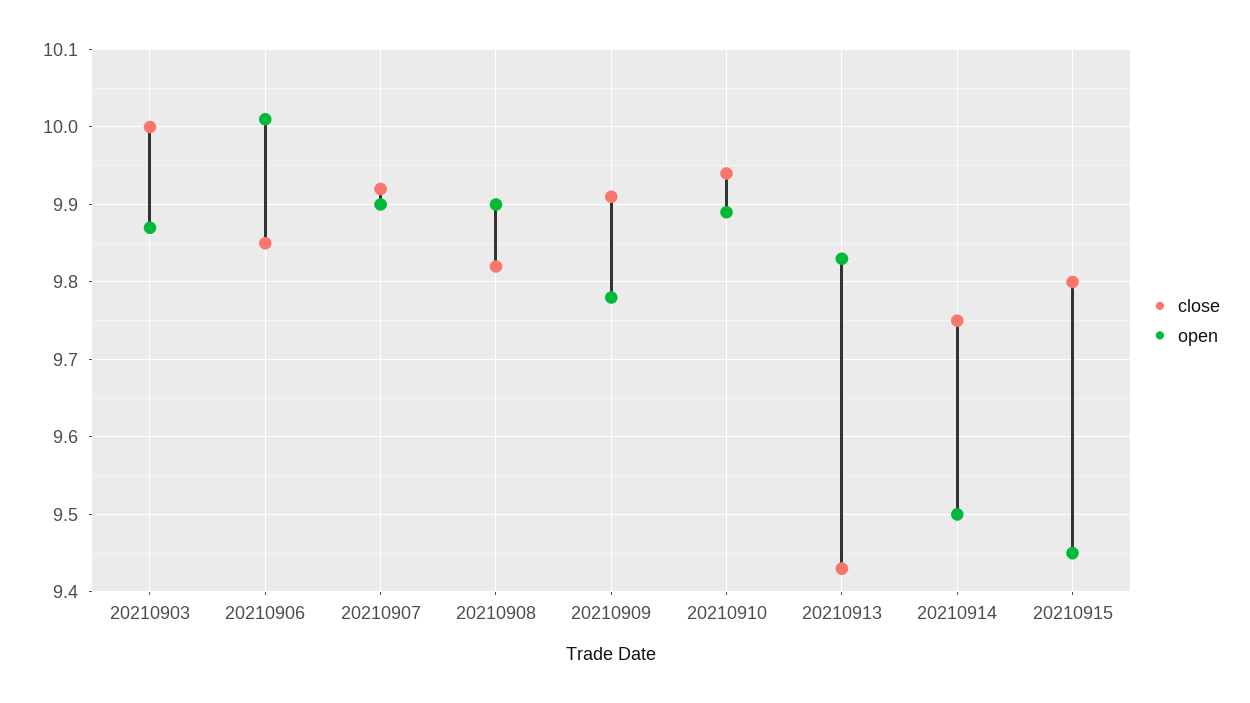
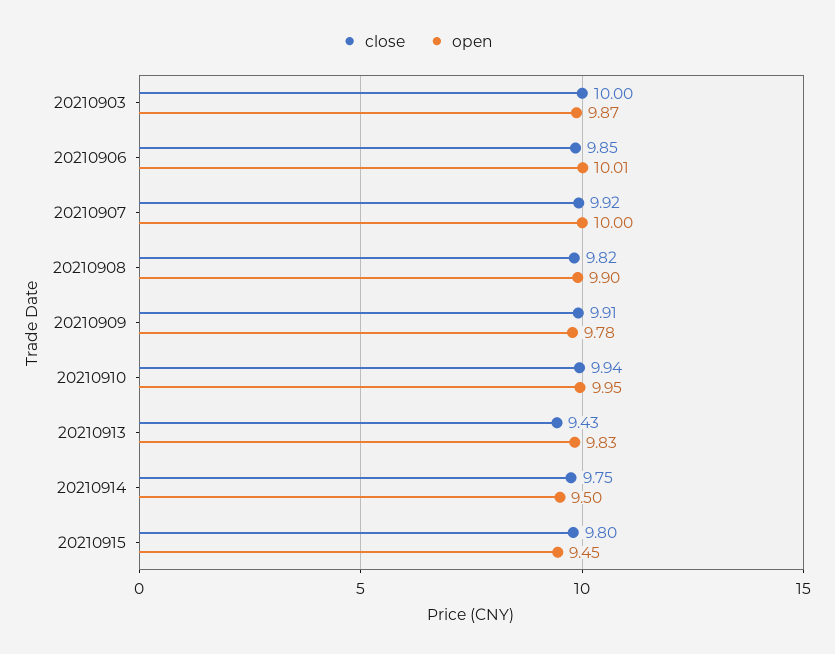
  {
    "close": {
      "20210903": 10,
      "20210906": 9.85,
      "20210907": 9.92,
      "20210908": 9.82,
      "20210909": 9.91,
      "20210910": 9.94,
      "20210913": 9.43,
      "20210914": 9.75,
      "20210915": 9.8
    },
    "open": {
      "20210903": 9.87,
      "20210906": 10.01,
-     "20210907": 9.9,
+     "20210907": 10,
      "20210908": 9.9,
      "20210909": 9.78,
-     "20210910": 9.89,
+     "20210910": 9.95,
      "20210913": 9.83,
      "20210914": 9.5,
      "20210915": 9.45
    }
  }

